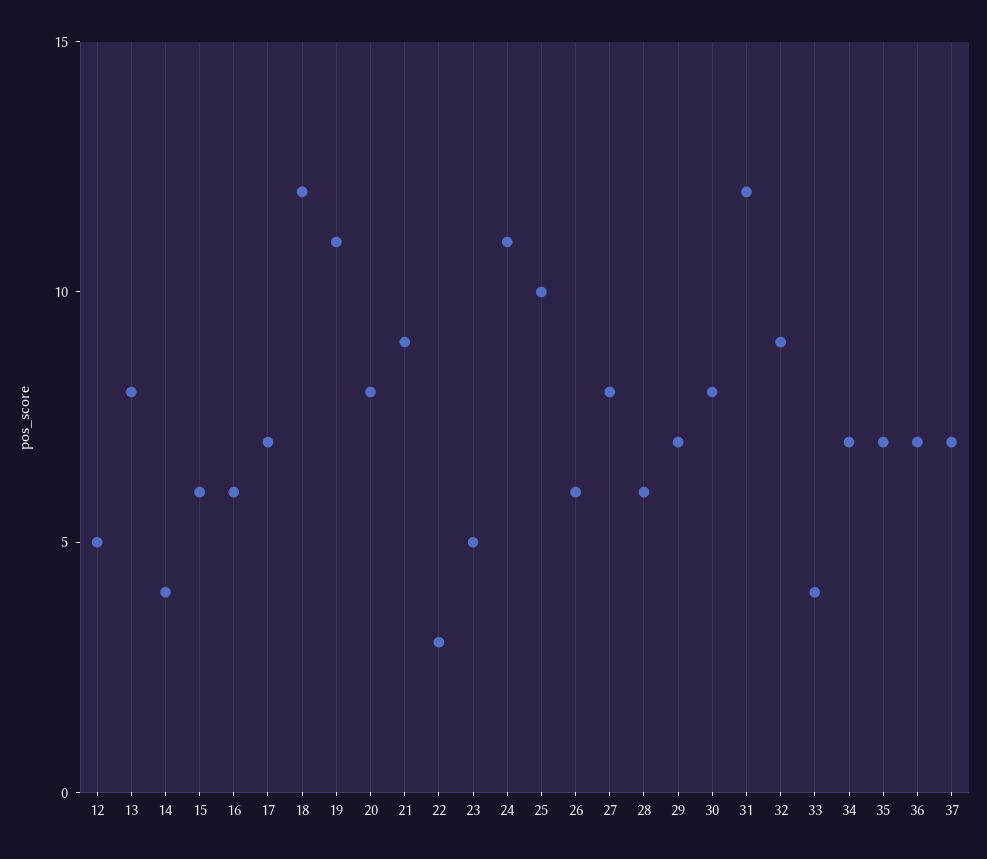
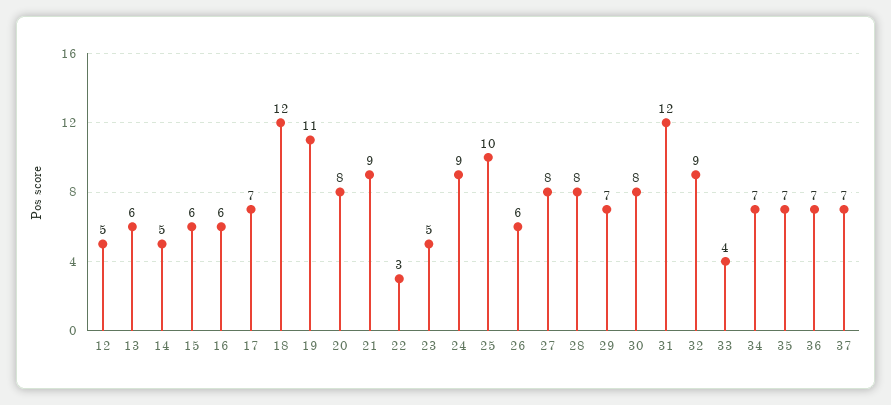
  {
    "12": 5,
-   "13": 8,
+   "13": 6,
-   "14": 4,
+   "14": 5,
    "15": 6,
    "16": 6,
    "17": 7,
    "18": 12,
    "19": 11,
    "20": 8,
    "21": 9,
    "22": 3,
    "23": 5,
-   "24": 11,
+   "24": 9,
    "25": 10,
    "26": 6,
    "27": 8,
-   "28": 6,
+   "28": 8,
    "29": 7,
    "30": 8,
    "31": 12,
    "32": 9,
    "33": 4,
    "34": 7,
    "35": 7,
    "36": 7,
    "37": 7
  }

